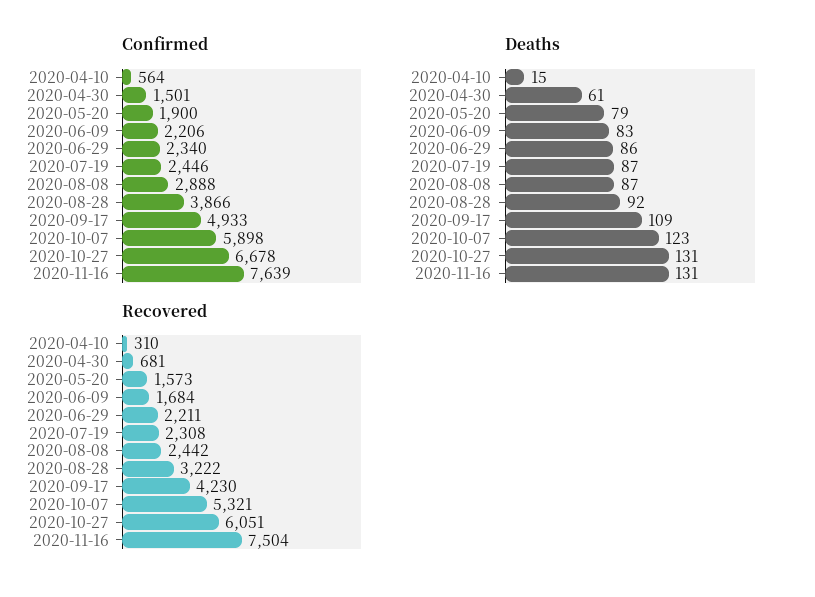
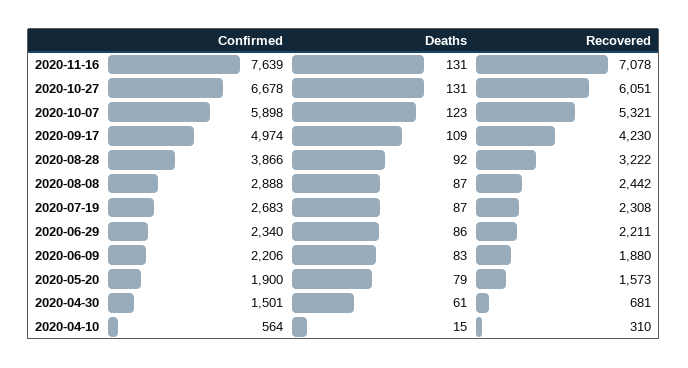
  {
    "Confirmed": {
      "2020-04-10": 564,
      "2020-04-30": 1501,
      "2020-05-20": 1900,
      "2020-06-09": 2206,
      "2020-06-29": 2340,
-     "2020-07-19": 2446,
+     "2020-07-19": 2683,
      "2020-08-08": 2888,
      "2020-08-28": 3866,
-     "2020-09-17": 4933,
+     "2020-09-17": 4974,
      "2020-10-07": 5898,
      "2020-10-27": 6678,
      "2020-11-16": 7639
    },
    "Deaths": {
      "2020-04-10": 15,
      "2020-04-30": 61,
      "2020-05-20": 79,
      "2020-06-09": 83,
      "2020-06-29": 86,
      "2020-07-19": 87,
      "2020-08-08": 87,
      "2020-08-28": 92,
      "2020-09-17": 109,
      "2020-10-07": 123,
      "2020-10-27": 131,
      "2020-11-16": 131
    },
    "Recovered": {
      "2020-04-10": 310,
      "2020-04-30": 681,
      "2020-05-20": 1573,
-     "2020-06-09": 1684,
+     "2020-06-09": 1880,
      "2020-06-29": 2211,
      "2020-07-19": 2308,
      "2020-08-08": 2442,
      "2020-08-28": 3222,
      "2020-09-17": 4230,
      "2020-10-07": 5321,
      "2020-10-27": 6051,
-     "2020-11-16": 7504
+     "2020-11-16": 7078
    }
  }

